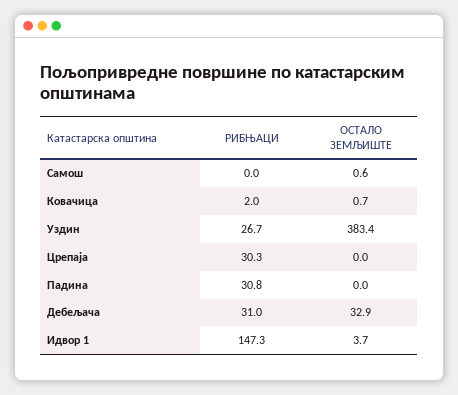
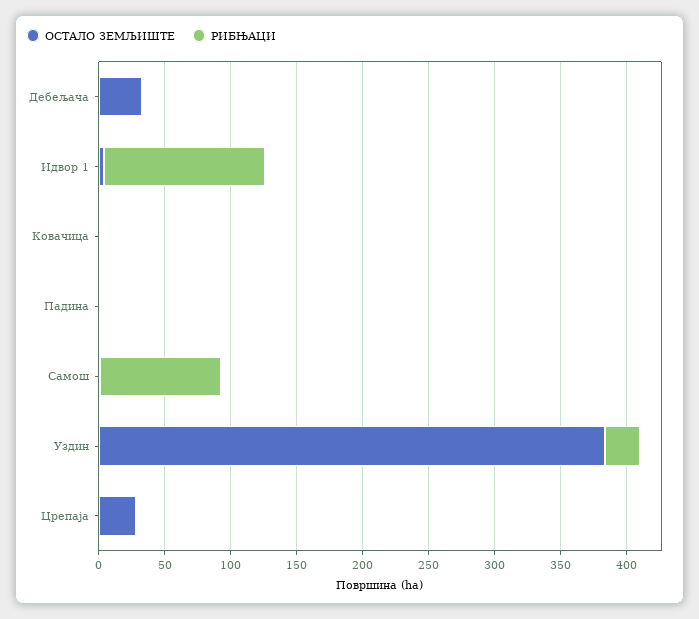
  {
    "РИБЊАЦИ": {
-     "Самош": 0,
+     "Самош": 90,
      "Ковачица": 2,
      "Уздин": 26.7,
-     "Црепаја": 30.3,
+     "Црепаја": 0,
-     "Падина": 30.8,
+     "Падина": 0,
-     "Дебељача": 31,
+     "Дебељача": 0,
-     "Идвор 1": 147.3
+     "Идвор 1": 120
    },
    "ОСТАЛО ЗЕМЉИШТЕ": {
      "Самош": 0.6,
      "Ковачица": 0.7,
      "Уздин": 383.4,
-     "Црепаја": 0,
+     "Црепаја": 30,
      "Падина": 0,
      "Дебељача": 32.9,
      "Идвор 1": 3.7
    }
  }

